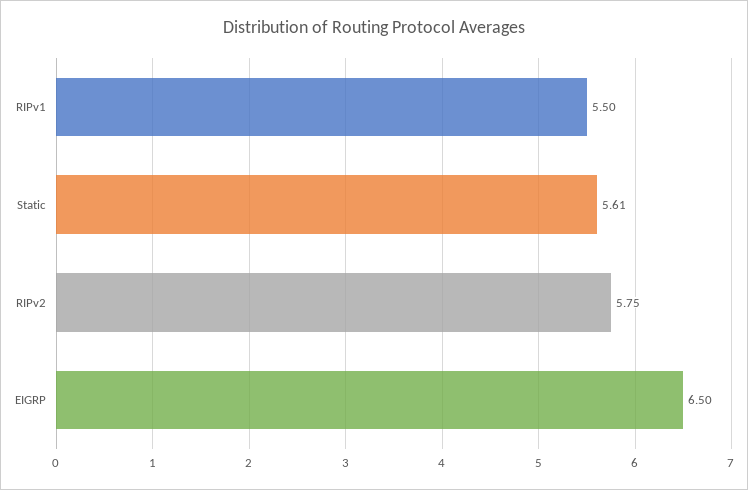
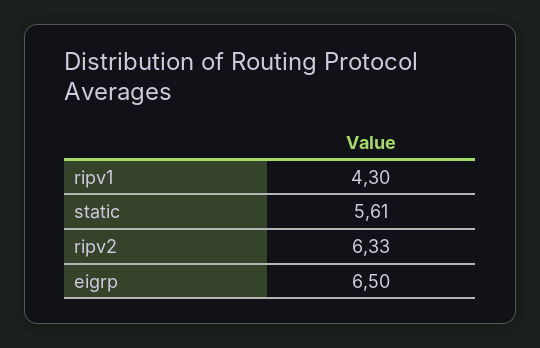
  {
-   "RIPv1": 5.5,
+   "RIPv1": 4.3,
    "Static": 5.61,
-   "RIPv2": 5.75,
+   "RIPv2": 6.33,
    "EIGRP": 6.5
  }

